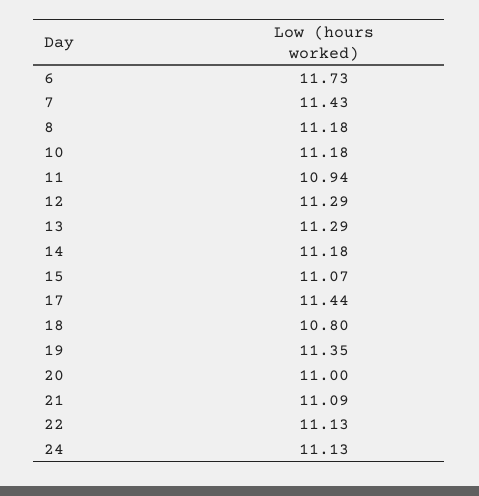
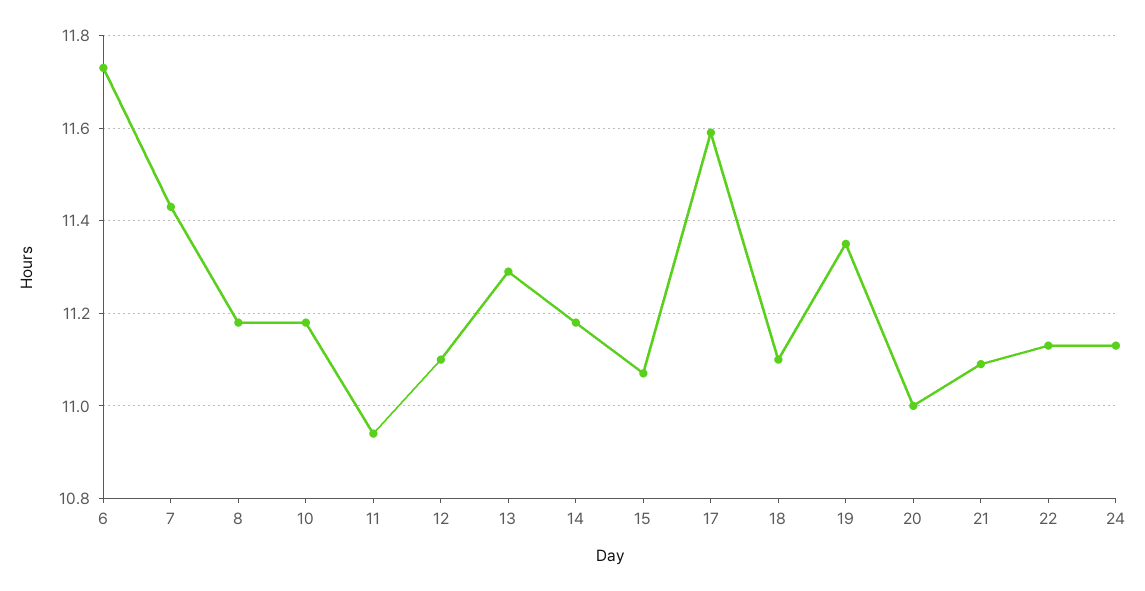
  {
    "6": 11.73,
    "7": 11.43,
    "8": 11.18,
    "10": 11.18,
    "11": 10.94,
-   "12": 11.29,
+   "12": 11.1,
    "13": 11.29,
    "14": 11.18,
    "15": 11.07,
-   "17": 11.44,
+   "17": 11.6,
-   "18": 10.8,
+   "18": 11.1,
    "19": 11.35,
    "20": 11,
    "21": 11.09,
    "22": 11.13,
    "24": 11.13
  }

